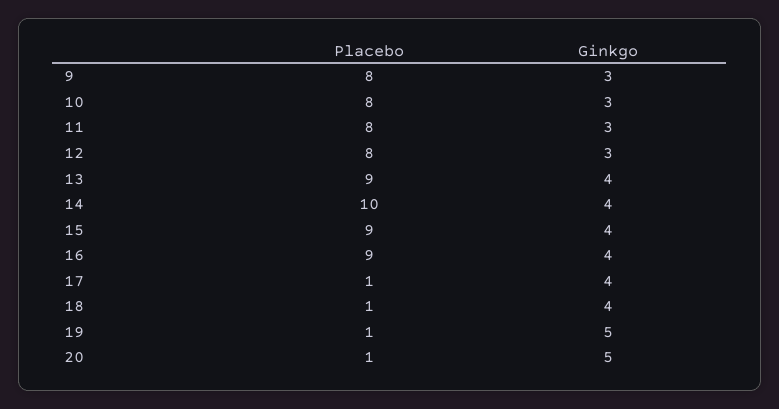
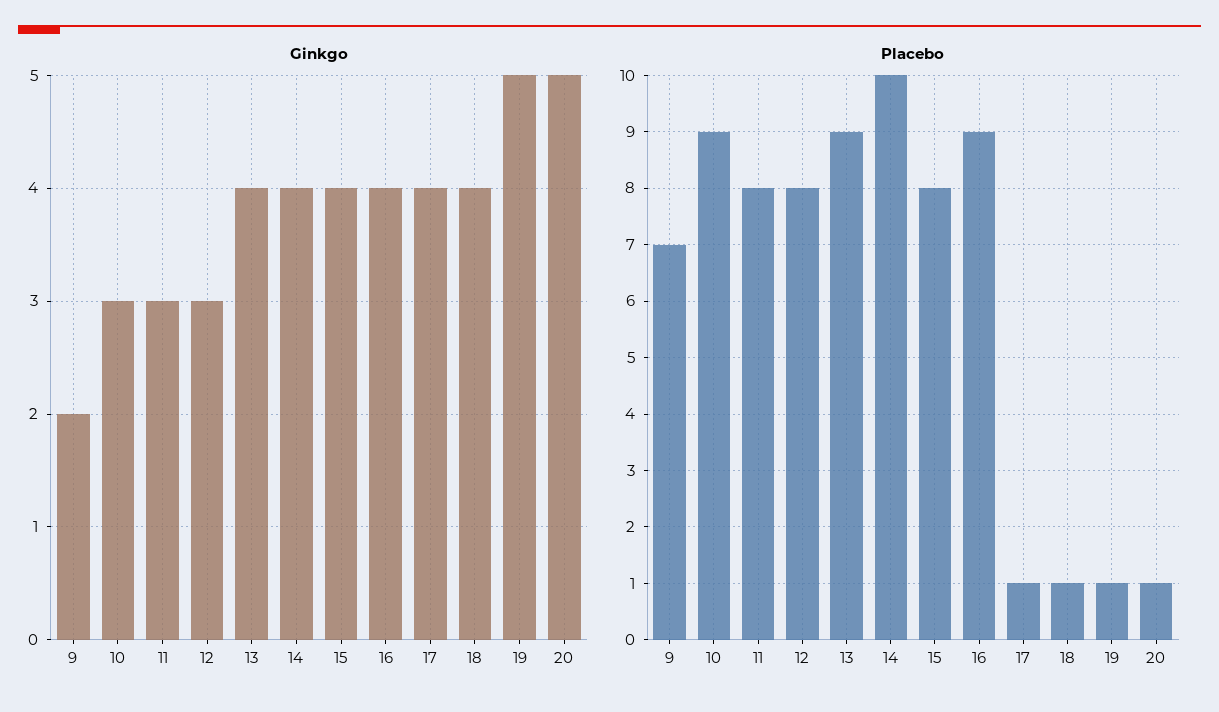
  {
    "Placebo": {
-     "9": 8,
+     "9": 7,
-     "10": 8,
+     "10": 9,
      "11": 8,
      "12": 8,
      "13": 9,
      "14": 10,
-     "15": 9,
+     "15": 8,
      "16": 9,
      "17": 1,
      "18": 1,
      "19": 1,
      "20": 1
    },
    "Ginkgo": {
-     "9": 3,
+     "9": 2,
      "10": 3,
      "11": 3,
      "12": 3,
      "13": 4,
      "14": 4,
      "15": 4,
      "16": 4,
      "17": 4,
      "18": 4,
      "19": 5,
      "20": 5
    }
  }

